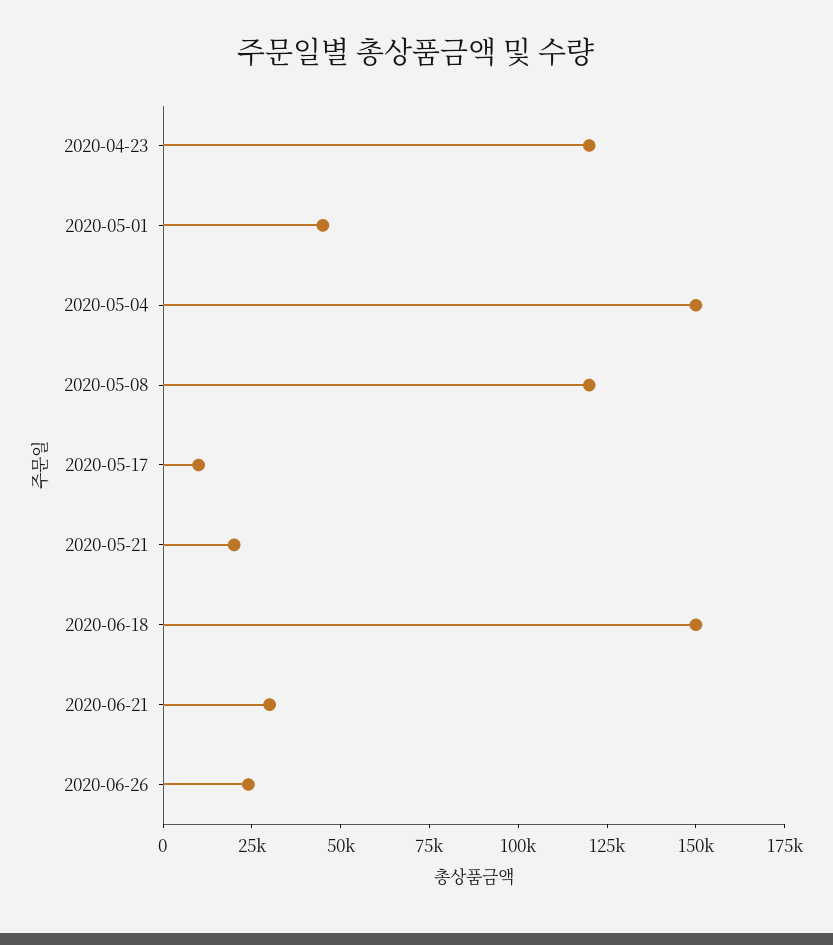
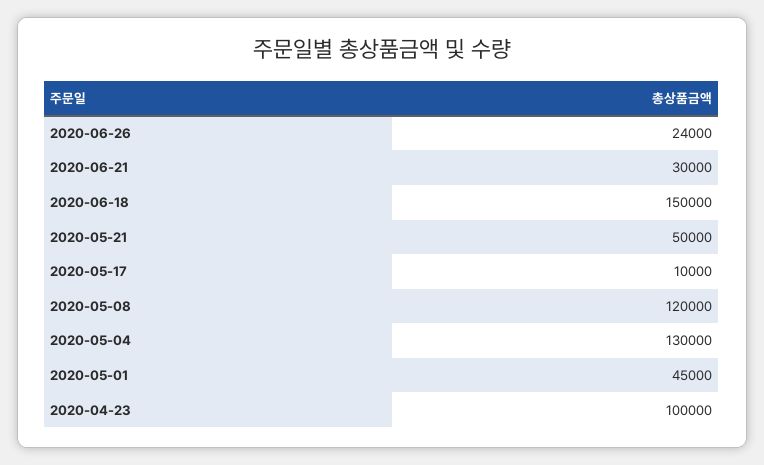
  {
-   "2020-04-23": 120000,
+   "2020-04-23": 100000,
    "2020-05-01": 45000,
-   "2020-05-04": 150000,
+   "2020-05-04": 130000,
    "2020-05-08": 120000,
    "2020-05-17": 10000,
-   "2020-05-21": 20000,
+   "2020-05-21": 50000,
    "2020-06-18": 150000,
    "2020-06-21": 30000,
    "2020-06-26": 24000
  }

